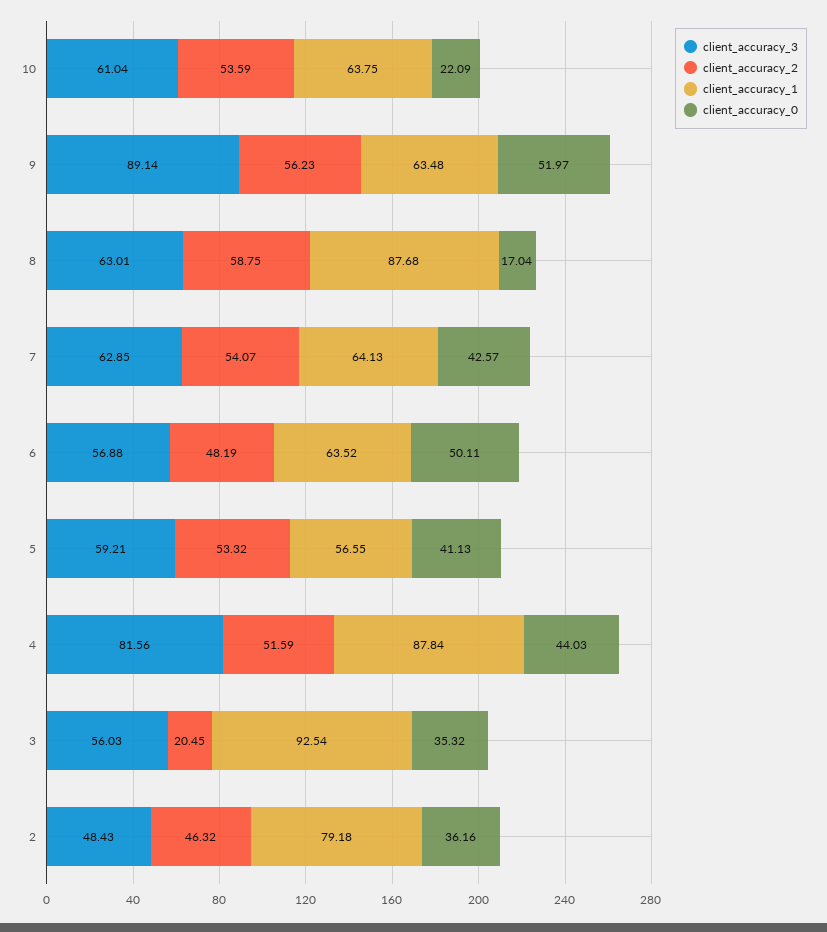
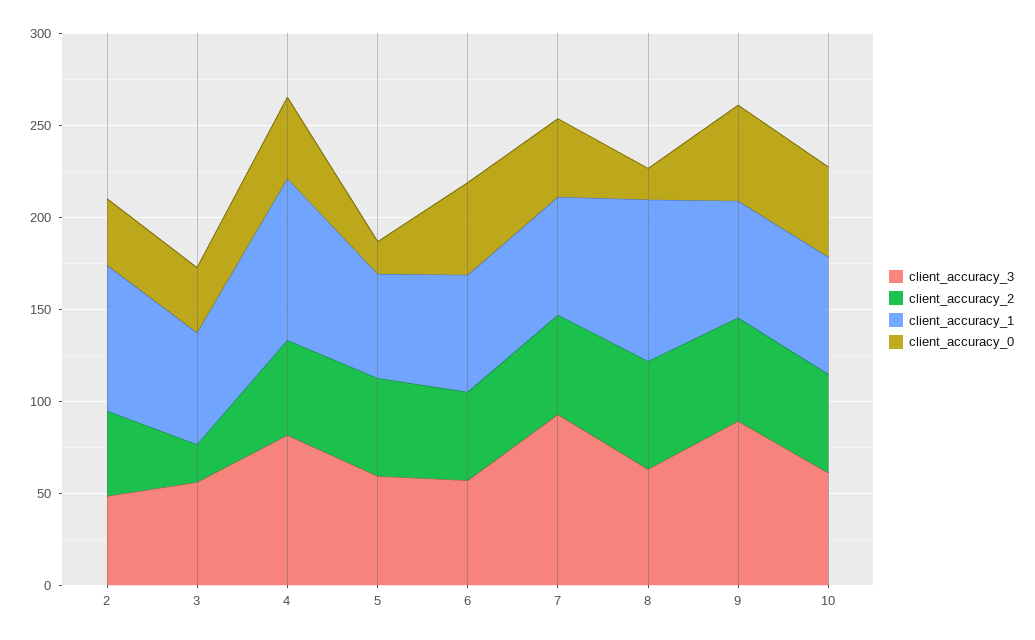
  {
    "client_accuracy_3": {
      "10": 61.04,
      "9": 89.14,
      "8": 63.01,
-     "7": 62.85,
+     "7": 90,
      "6": 56.88,
      "5": 59.21,
      "4": 81.56,
      "3": 56.03,
      "2": 48.43
    },
    "client_accuracy_2": {
      "10": 53.59,
      "9": 56.23,
      "8": 58.75,
      "7": 54.07,
      "6": 48.19,
      "5": 53.32,
      "4": 51.59,
      "3": 20.45,
      "2": 46.32
    },
    "client_accuracy_1": {
      "10": 63.75,
      "9": 63.48,
      "8": 87.68,
      "7": 64.13,
      "6": 63.52,
      "5": 56.55,
      "4": 87.84,
-     "3": 92.54,
+     "3": 60,
      "2": 79.18
    },
    "client_accuracy_0": {
-     "10": 22.09,
+     "10": 50,
      "9": 51.97,
      "8": 17.04,
      "7": 42.57,
      "6": 50.11,
-     "5": 41.13,
+     "5": 20,
      "4": 44.03,
      "3": 35.32,
      "2": 36.16
    }
  }

